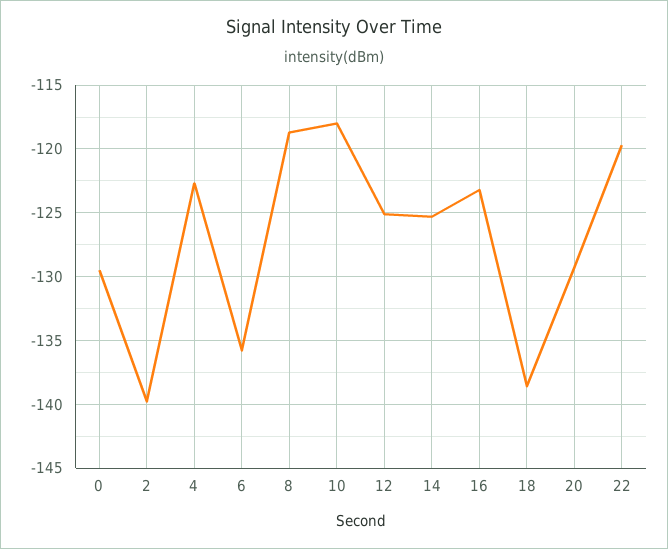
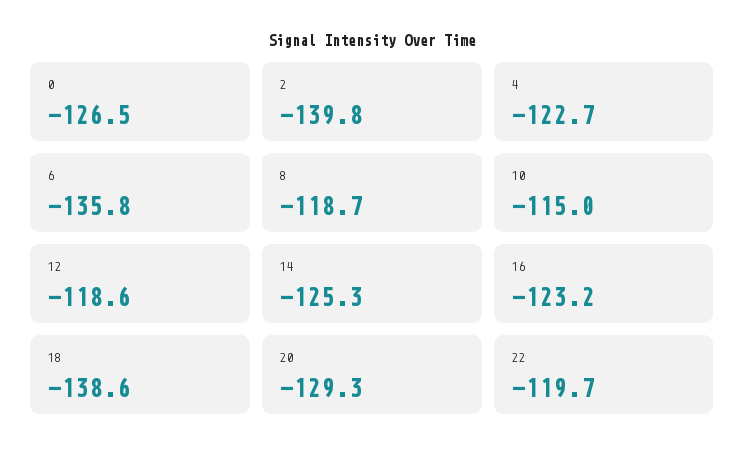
  {
-   "0": -129.5,
+   "0": -126.5,
    "2": -139.8,
    "4": -122.7,
    "6": -135.8,
    "8": -118.7,
-   "10": -118,
+   "10": -115,
-   "12": -125,
+   "12": -118.6,
    "14": -125.3,
    "16": -123.2,
    "18": -138.6,
    "20": -129.3,
    "22": -119.7
  }

